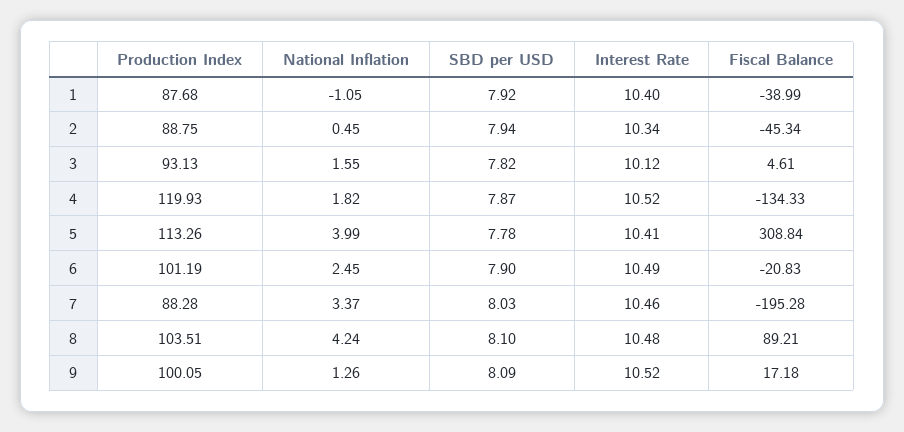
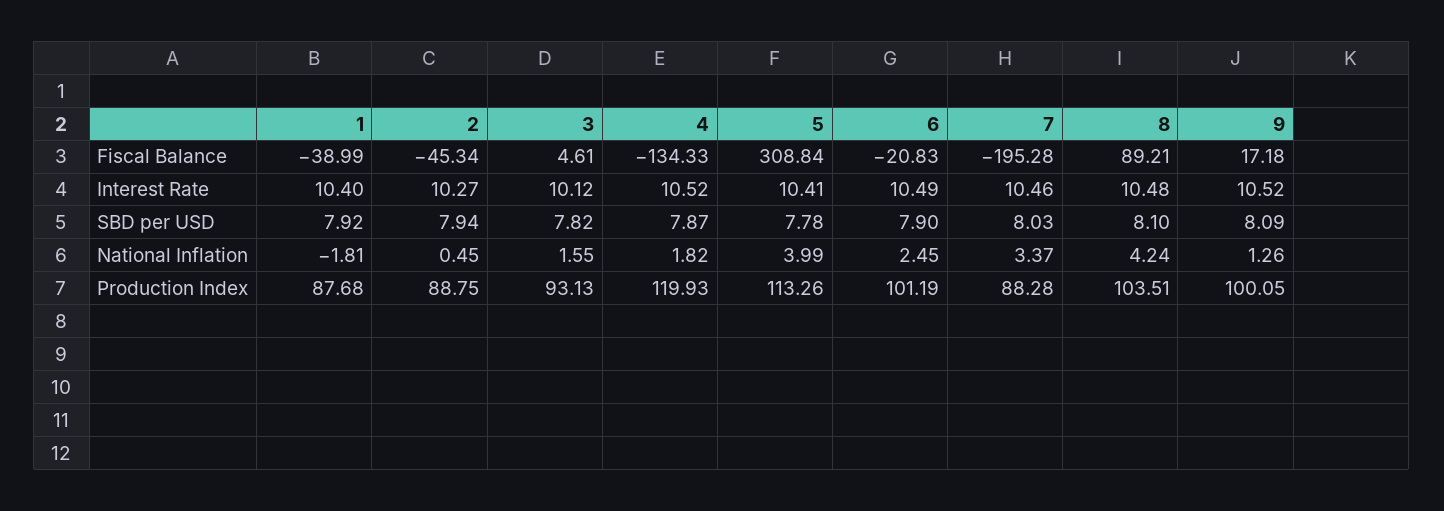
  {
    "Production Index": {
      "1": 87.68,
      "2": 88.75,
      "3": 93.13,
      "4": 119.93,
      "5": 113.26,
      "6": 101.19,
      "7": 88.28,
      "8": 103.51,
      "9": 100.05
    },
    "National Inflation": {
-     "1": -1.05,
+     "1": -1.81,
      "2": 0.45,
      "3": 1.55,
      "4": 1.82,
      "5": 3.99,
      "6": 2.45,
      "7": 3.37,
      "8": 4.24,
      "9": 1.26
    },
    "SBD per USD": {
      "1": 7.92,
      "2": 7.94,
      "3": 7.82,
      "4": 7.87,
      "5": 7.78,
      "6": 7.9,
      "7": 8.03,
      "8": 8.1,
      "9": 8.09
    },
    "Interest Rate": {
      "1": 10.4,
-     "2": 10.34,
+     "2": 10.27,
      "3": 10.12,
      "4": 10.52,
      "5": 10.41,
      "6": 10.49,
      "7": 10.46,
      "8": 10.48,
      "9": 10.52
    },
    "Fiscal Balance": {
      "1": -38.99,
      "2": -45.34,
      "3": 4.61,
      "4": -134.33,
      "5": 308.84,
      "6": -20.83,
      "7": -195.28,
      "8": 89.21,
      "9": 17.18
    }
  }

